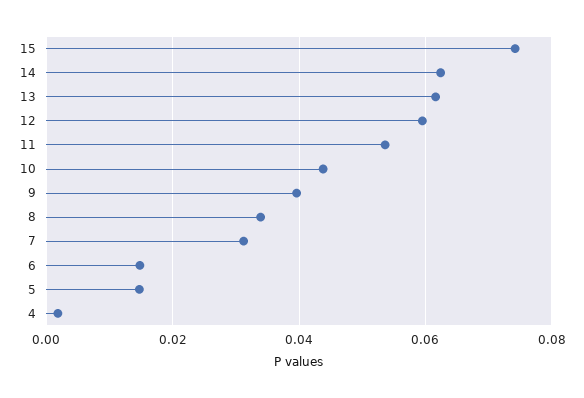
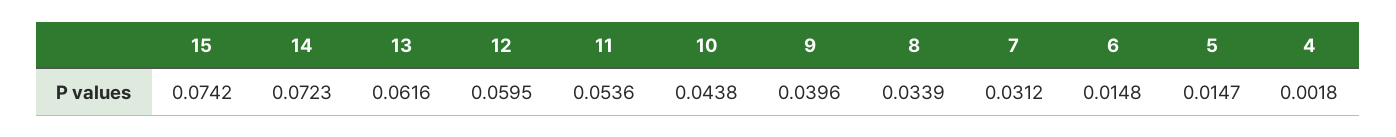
  {
    "15": 0.0742,
-   "14": 0.062,
+   "14": 0.0723,
    "13": 0.0616,
    "12": 0.0595,
    "11": 0.0536,
    "10": 0.0438,
    "9": 0.0396,
    "8": 0.0339,
    "7": 0.0312,
    "6": 0.0148,
    "5": 0.0147,
    "4": 0.0018
  }

